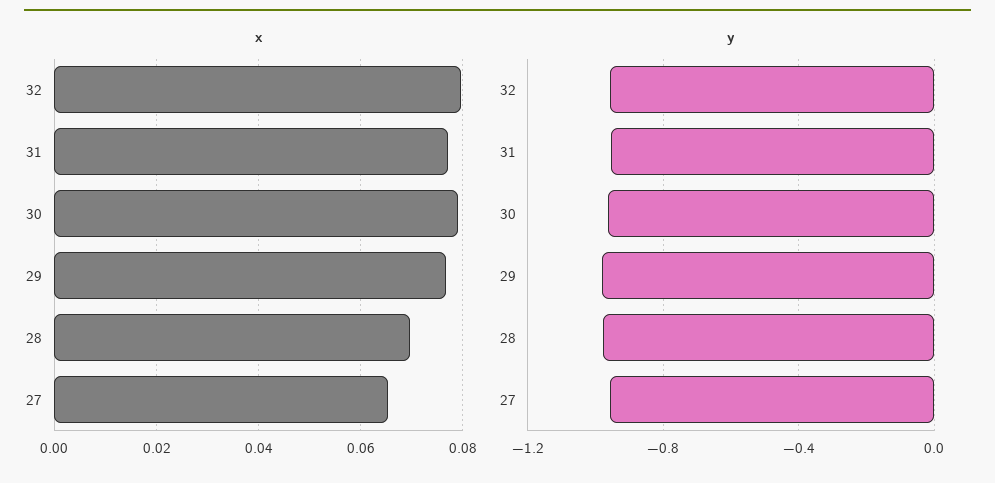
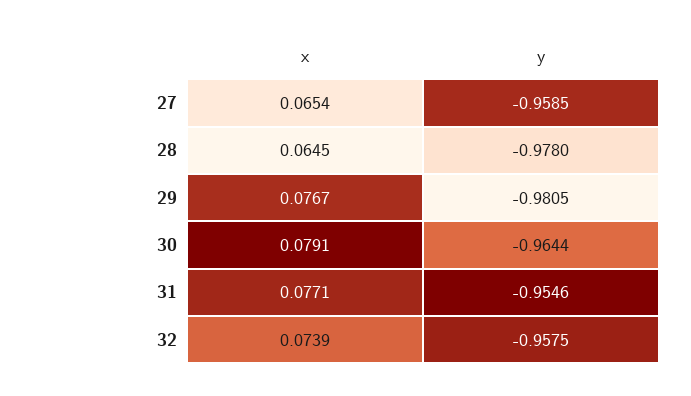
  {
    "x": {
-     "32": 0.08,
+     "32": 0.0739,
      "31": 0.0771,
      "30": 0.0791,
      "29": 0.0767,
-     "28": 0.07,
+     "28": 0.0645,
      "27": 0.0654
    },
    "y": {
      "32": -0.9575,
      "31": -0.9546,
      "30": -0.9644,
      "29": -0.9805,
      "28": -0.978,
      "27": -0.9585
    }
  }

